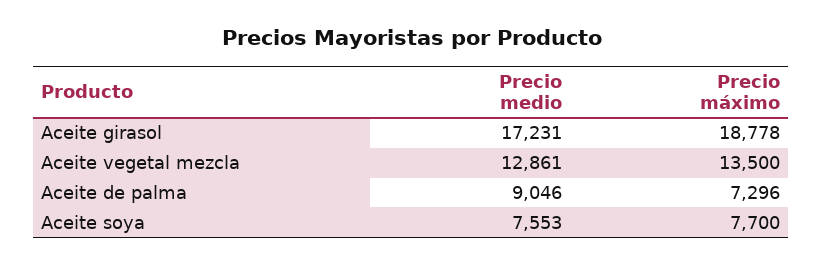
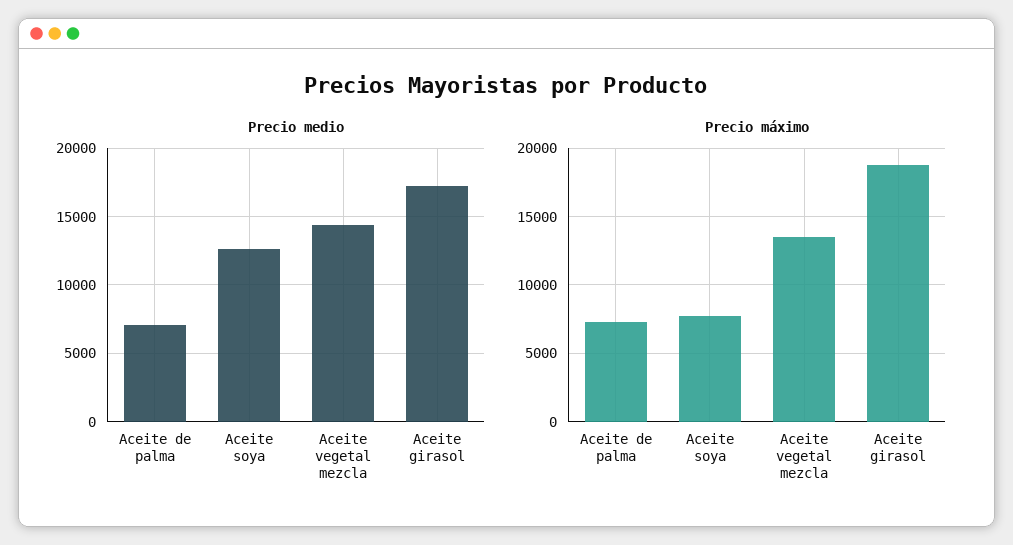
  {
    "Precio medio": {
      "Aceite girasol": 17231,
-     "Aceite vegetal mezcla": 12861,
+     "Aceite vegetal mezcla": 14500,
-     "Aceite de palma": 9046,
+     "Aceite de palma": 7000,
-     "Aceite soya": 7553
+     "Aceite soya": 12500
    },
    "Precio máximo": {
      "Aceite girasol": 18778,
      "Aceite vegetal mezcla": 13500,
      "Aceite de palma": 7296,
      "Aceite soya": 7700
    }
  }

